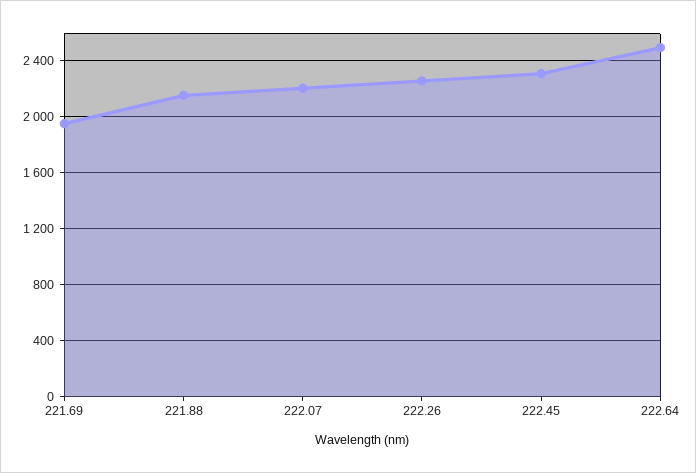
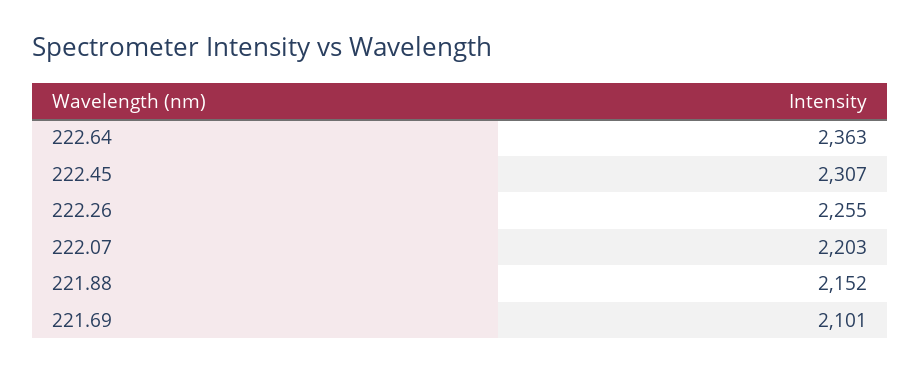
  {
-   "221.69": 1950,
+   "221.69": 2101,
    "221.88": 2152,
    "222.07": 2203,
    "222.26": 2255,
    "222.45": 2307,
-   "222.64": 2500
+   "222.64": 2363
  }

